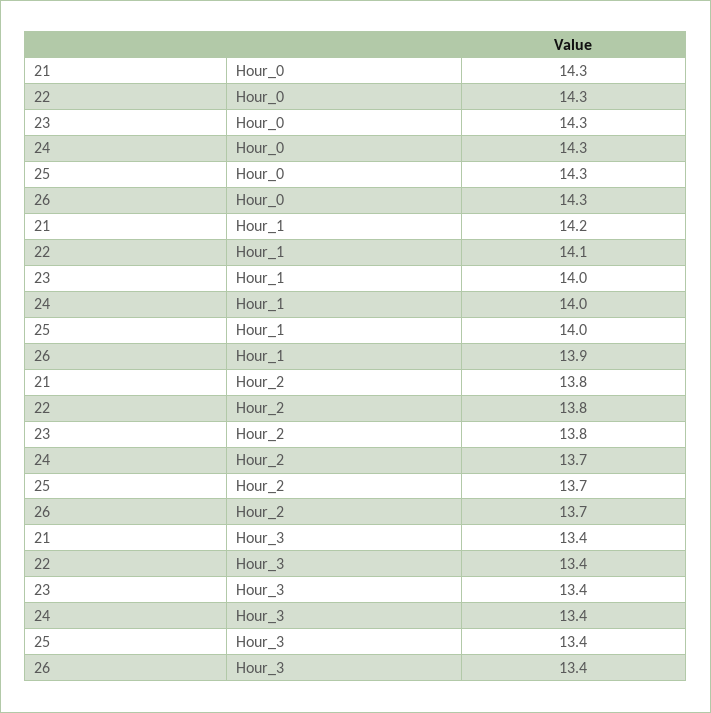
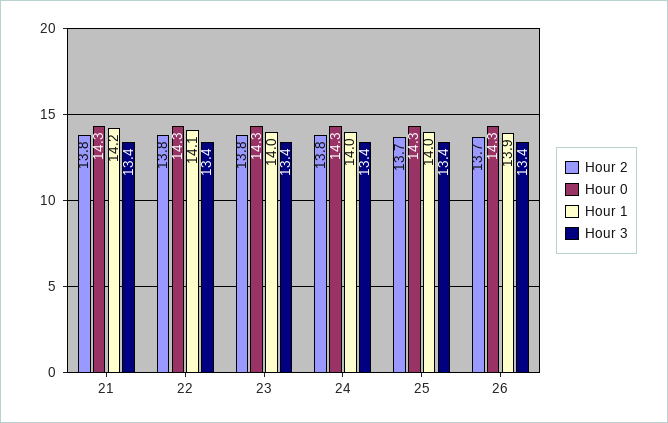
  {
    "Hour_0": {
      "21": 14.3,
      "22": 14.3,
      "23": 14.3,
      "24": 14.3,
      "25": 14.3,
      "26": 14.3
    },
    "Hour_1": {
      "21": 14.2,
      "22": 14.1,
      "23": 14,
      "24": 14,
      "25": 14,
      "26": 13.9
    },
    "Hour_2": {
      "21": 13.8,
      "22": 13.8,
      "23": 13.8,
-     "24": 13.7,
+     "24": 13.8,
      "25": 13.7,
      "26": 13.7
    },
    "Hour_3": {
      "21": 13.4,
      "22": 13.4,
      "23": 13.4,
      "24": 13.4,
      "25": 13.4,
      "26": 13.4
    }
  }

